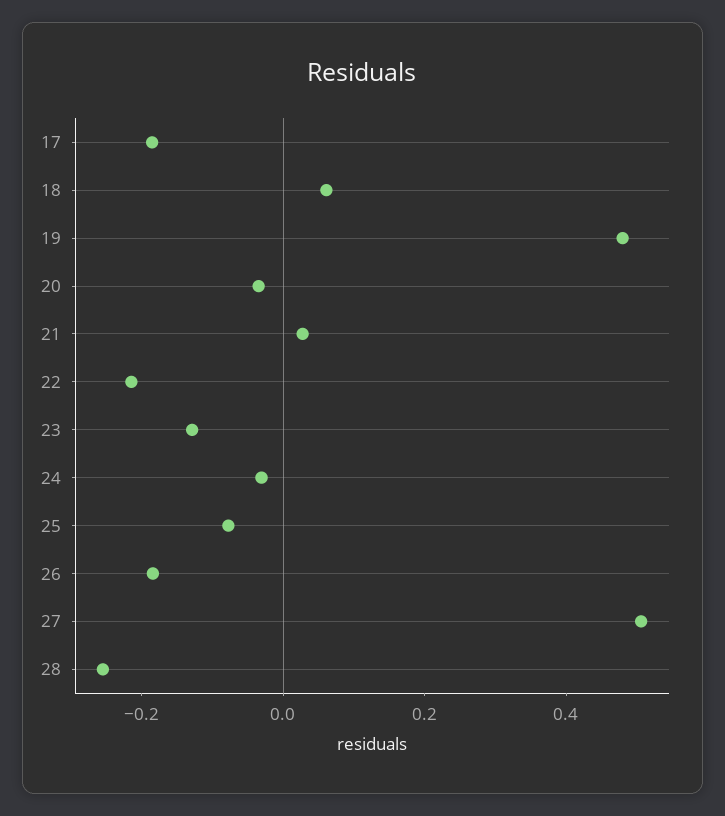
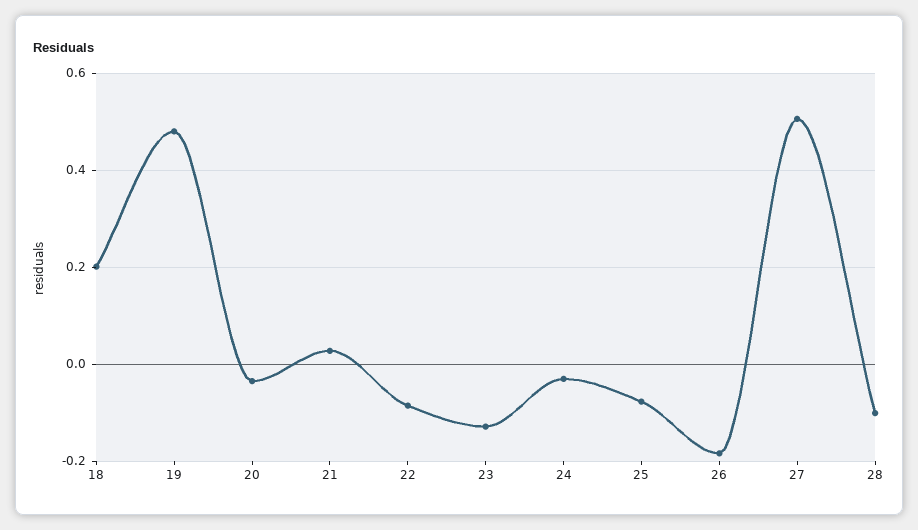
  {
-   "17": -0.2,
-   "18": 0.05,
+   "18": 0.2,
    "19": 0.48,
    "20": -0.04,
    "21": 0.02,
-   "22": -0.2,
+   "22": -0.08,
    "23": -0.12,
    "24": -0.04,
    "25": -0.08,
    "26": -0.18,
    "27": 0.5,
-   "28": -0.25
+   "28": -0.1
  }

